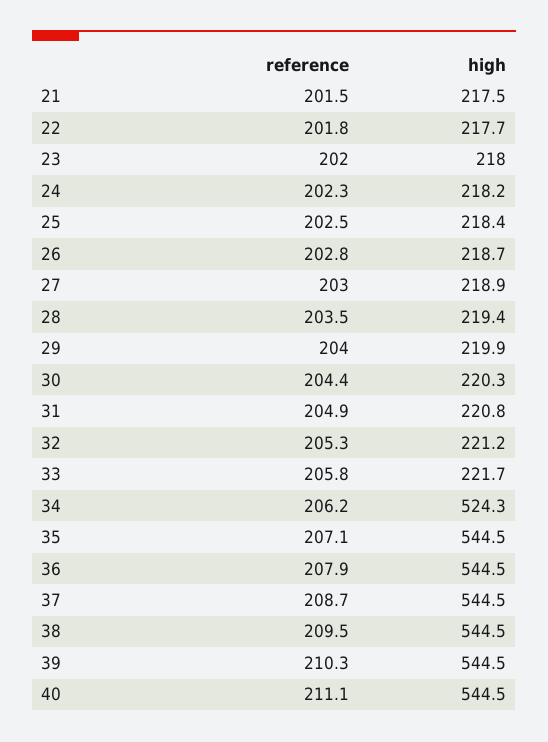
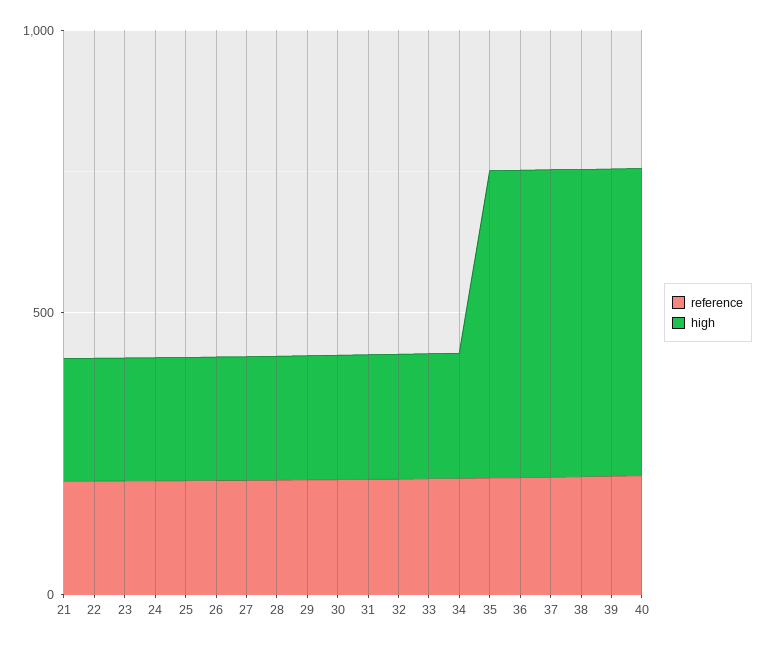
  {
    "reference": {
      "21": 201.5,
      "22": 201.8,
      "23": 202,
      "24": 202.3,
      "25": 202.5,
      "26": 202.8,
      "27": 203,
      "28": 203.5,
      "29": 204,
      "30": 204.4,
      "31": 204.9,
      "32": 205.3,
      "33": 205.8,
      "34": 206.2,
      "35": 207.1,
      "36": 207.9,
      "37": 208.7,
      "38": 209.5,
      "39": 210.3,
      "40": 211.1
    },
    "high": {
      "21": 217.5,
      "22": 217.7,
      "23": 218,
      "24": 218.2,
      "25": 218.4,
      "26": 218.7,
      "27": 218.9,
      "28": 219.4,
      "29": 219.9,
      "30": 220.3,
      "31": 220.8,
      "32": 221.2,
      "33": 221.7,
-     "34": 524.3,
+     "34": 200,
      "35": 544.5,
      "36": 544.5,
      "37": 544.5,
      "38": 544.5,
      "39": 544.5,
      "40": 544.5
    }
  }

